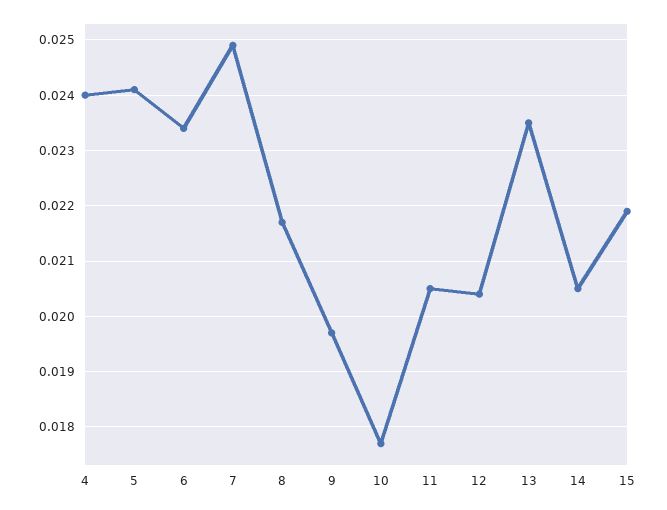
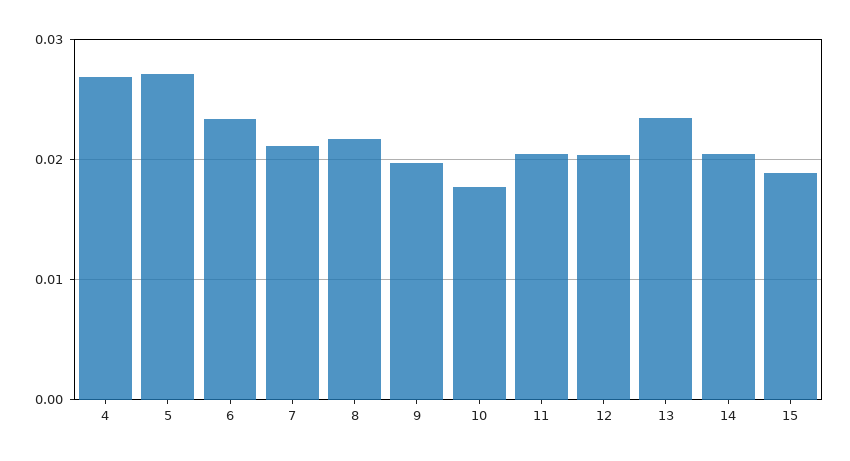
  {
-   "4": 0.024,
+   "4": 0.027,
-   "5": 0.024,
+   "5": 0.027,
    "6": 0.0235,
-   "7": 0.025,
+   "7": 0.021,
    "8": 0.0215,
    "9": 0.0195,
    "10": 0.0175,
    "11": 0.0205,
    "12": 0.0205,
    "13": 0.0235,
    "14": 0.0205,
-   "15": 0.022
+   "15": 0.019
  }

